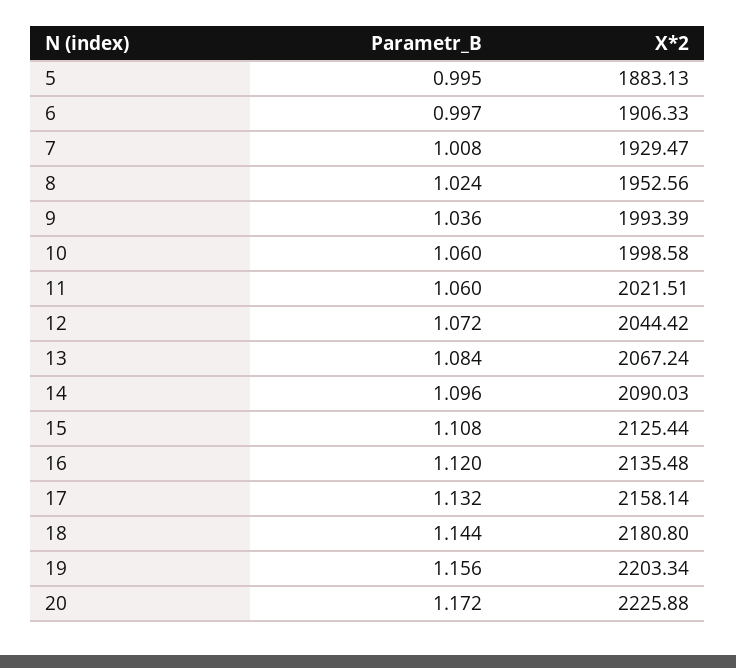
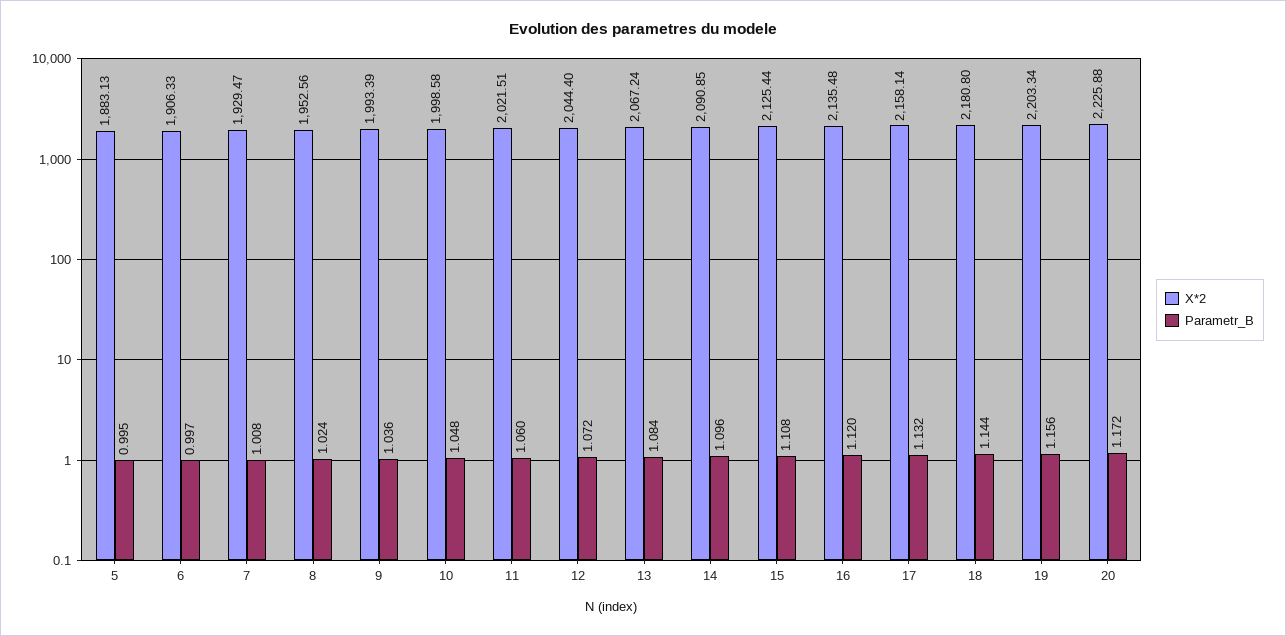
  {
    "Parametr_B": {
      "5": 0.995,
      "6": 0.997,
      "7": 1.008,
      "8": 1.024,
      "9": 1.036,
-     "10": 1.06,
+     "10": 1.048,
      "11": 1.06,
      "12": 1.072,
      "13": 1.084,
      "14": 1.096,
      "15": 1.108,
      "16": 1.12,
      "17": 1.132,
      "18": 1.144,
      "19": 1.156,
      "20": 1.172
    },
    "X*2": {
      "5": 1883.13,
      "6": 1906.33,
      "7": 1929.47,
      "8": 1952.56,
      "9": 1993.39,
      "10": 1998.58,
      "11": 2021.51,
-     "12": 2044.42,
+     "12": 2044.4,
      "13": 2067.24,
-     "14": 2090.03,
+     "14": 2090.85,
      "15": 2125.44,
      "16": 2135.48,
      "17": 2158.14,
      "18": 2180.8,
      "19": 2203.34,
      "20": 2225.88
    }
  }

